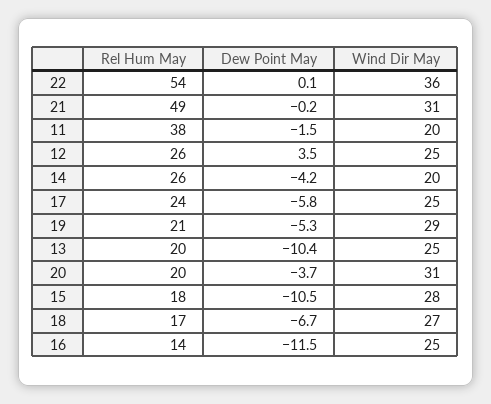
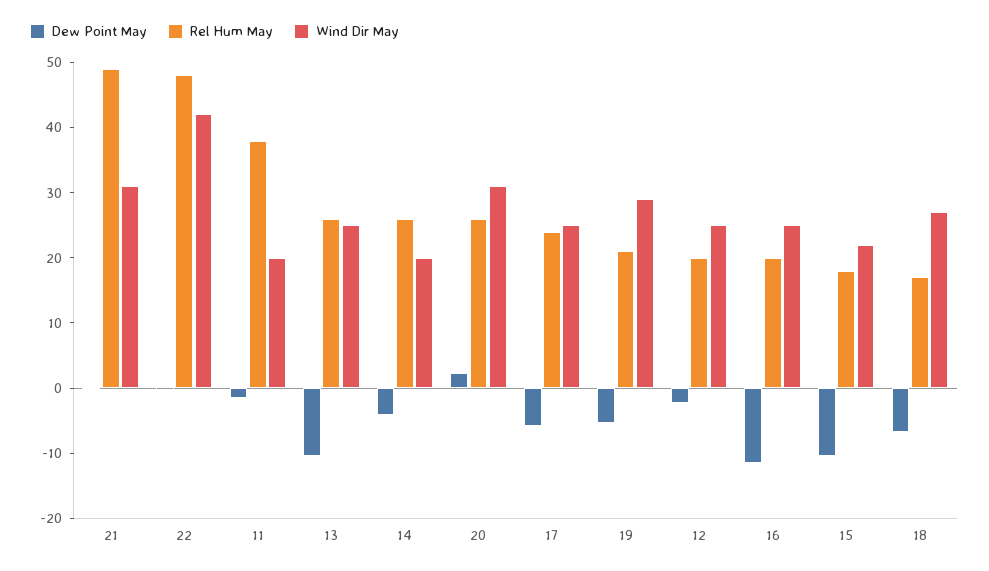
  {
    "Rel Hum May": {
-     "22": 54,
+     "22": 48,
      "21": 49,
      "11": 38,
-     "12": 26,
+     "12": 20,
      "14": 26,
      "17": 24,
      "19": 21,
-     "13": 20,
+     "13": 26,
-     "20": 20,
+     "20": 26,
      "15": 18,
      "18": 17,
-     "16": 14
+     "16": 20
    },
    "Dew Point May": {
      "22": 0.1,
      "21": -0.2,
      "11": -1.5,
-     "12": 3.5,
+     "12": -2,
      "14": -4.2,
      "17": -5.8,
      "19": -5.3,
      "13": -10.4,
-     "20": -3.7,
+     "20": 2,
      "15": -10.5,
      "18": -6.7,
      "16": -11.5
    },
    "Wind Dir May": {
-     "22": 36,
+     "22": 42,
      "21": 31,
      "11": 20,
      "12": 25,
      "14": 20,
      "17": 25,
      "19": 29,
      "13": 25,
      "20": 31,
-     "15": 28,
+     "15": 22,
      "18": 27,
      "16": 25
    }
  }

